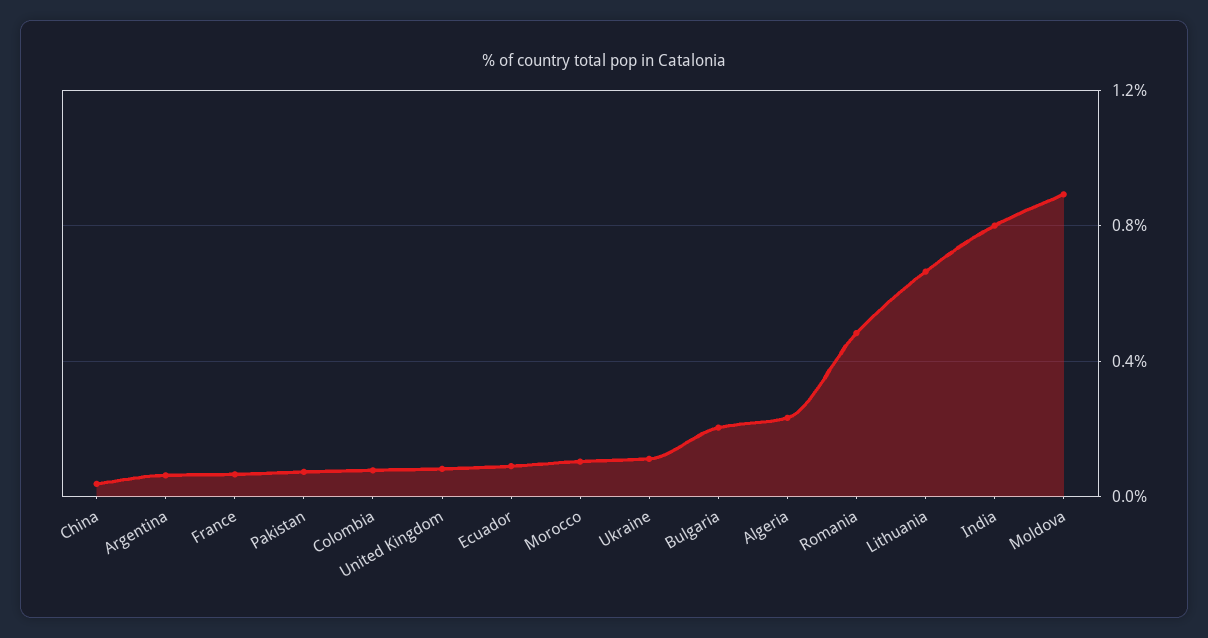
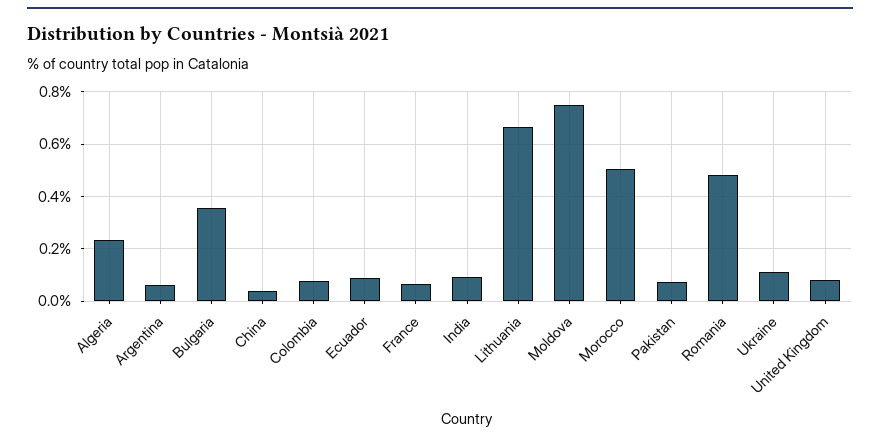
  {
    "China": 0.025,
    "Argentina": 0.05,
    "France": 0.075,
    "Pakistan": 0.075,
    "Colombia": 0.075,
    "United Kingdom": 0.075,
    "Ecuador": 0.1,
-   "Morocco": 0.1,
+   "Morocco": 0.5,
    "Ukraine": 0.1,
-   "Bulgaria": 0.2,
+   "Bulgaria": 0.35,
    "Algeria": 0.225,
    "Romania": 0.475,
    "Lithuania": 0.675,
-   "India": 0.8,
+   "India": 0.1,
-   "Moldova": 0.9
+   "Moldova": 0.75
  }

